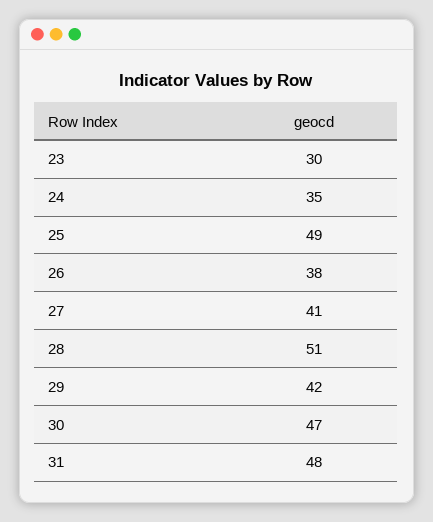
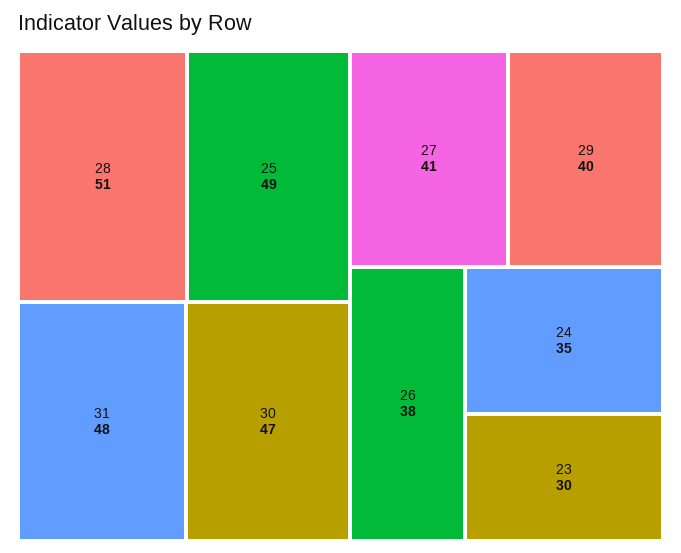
  {
    "23": 30,
    "24": 35,
    "25": 49,
    "26": 38,
    "27": 41,
    "28": 51,
-   "29": 42,
+   "29": 40,
    "30": 47,
    "31": 48
  }

